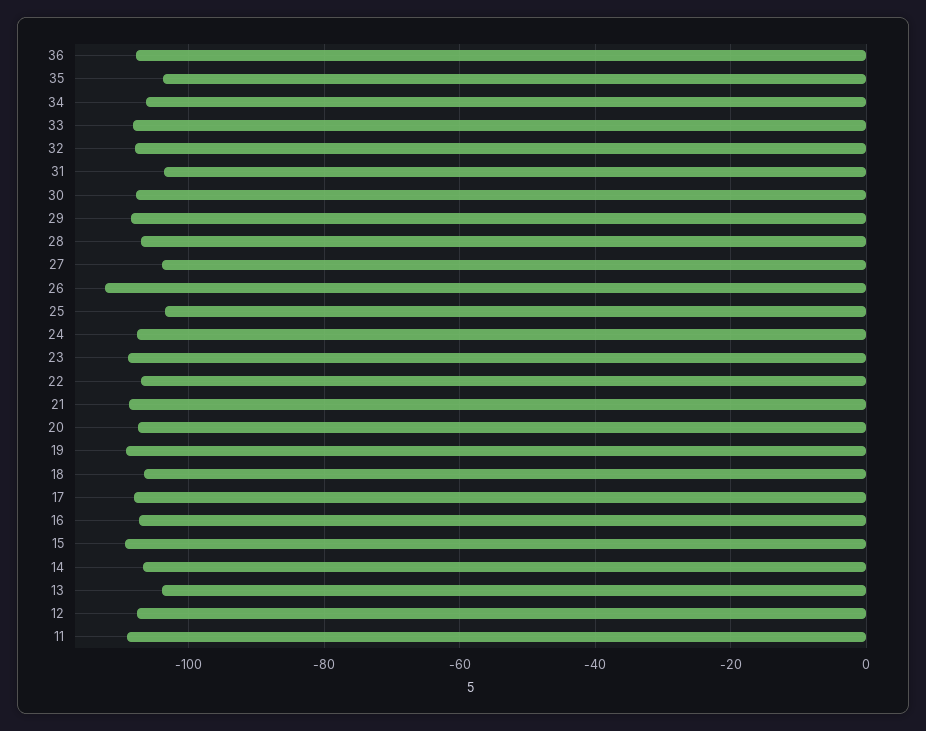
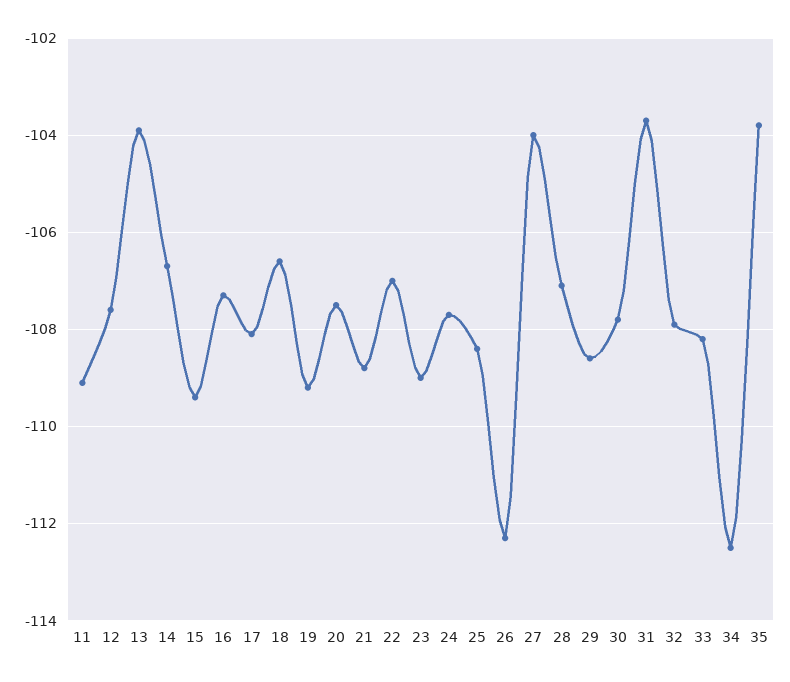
  {
-   "36": -108,
    "35": -104,
-   "34": -106,
+   "34": -112.5,
    "33": -108,
    "32": -108,
    "31": -103.5,
    "30": -108,
    "29": -108.5,
    "28": -107,
    "27": -104,
    "26": -112.5,
-   "25": -104,
+   "25": -108.5,
    "24": -107.5,
    "23": -109,
    "22": -107,
    "21": -109,
    "20": -107.5,
    "19": -109,
    "18": -106.5,
    "17": -108,
    "16": -107.5,
    "15": -109.5,
    "14": -106.5,
    "13": -104,
    "12": -107.5,
    "11": -109
  }

